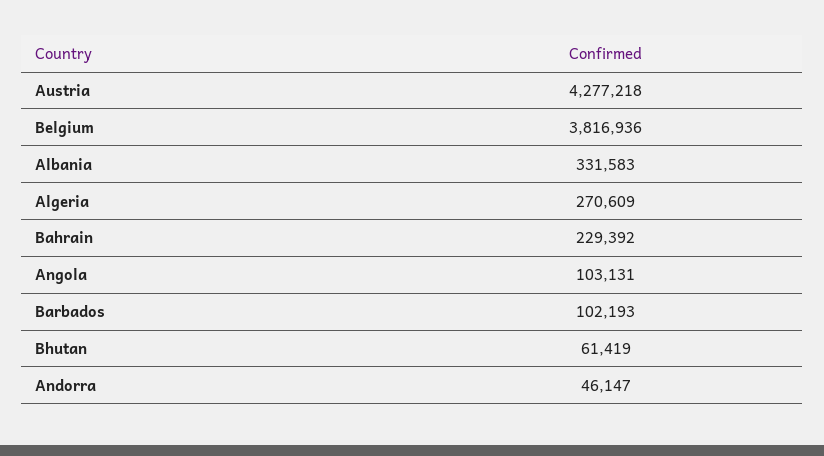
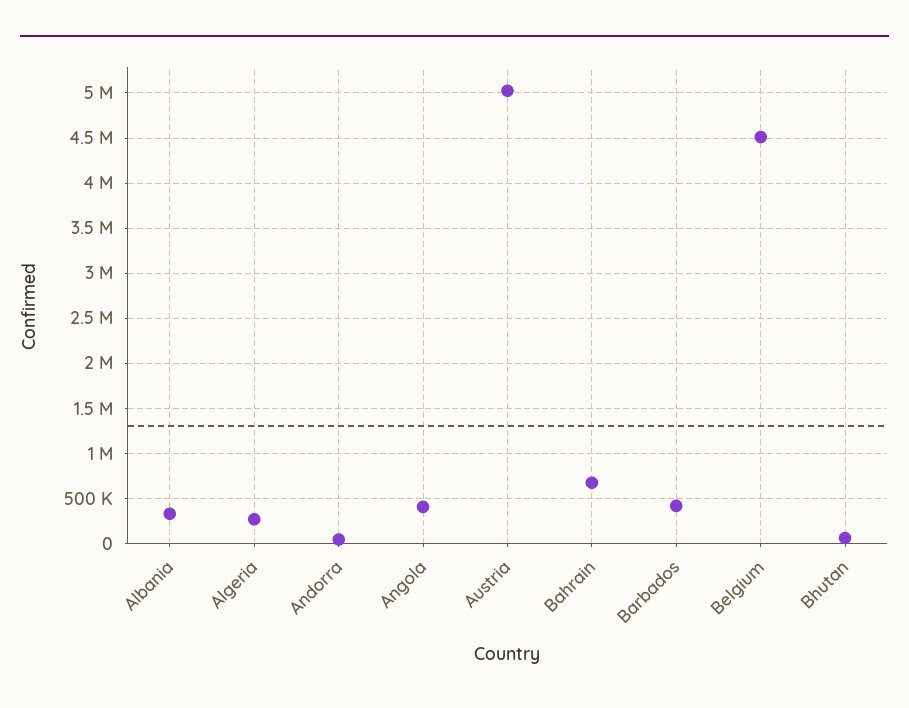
  {
-   "Austria": 4277218,
+   "Austria": 5000000,
-   "Belgium": 3816936,
+   "Belgium": 4500000,
    "Albania": 331583,
    "Algeria": 270609,
-   "Bahrain": 229392,
+   "Bahrain": 700000,
-   "Angola": 103131,
+   "Angola": 400000,
-   "Barbados": 102193,
+   "Barbados": 400000,
    "Bhutan": 61419,
    "Andorra": 46147
  }

